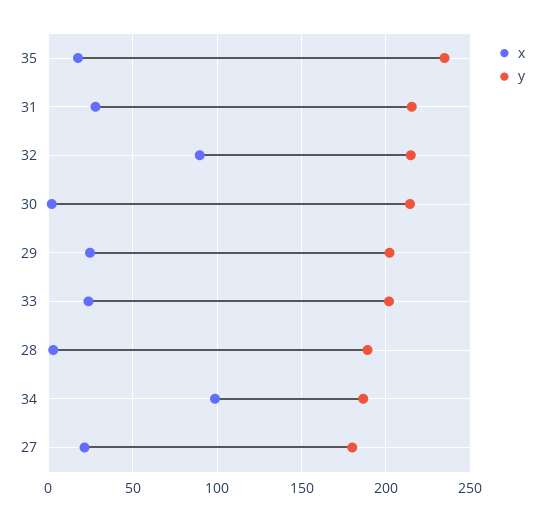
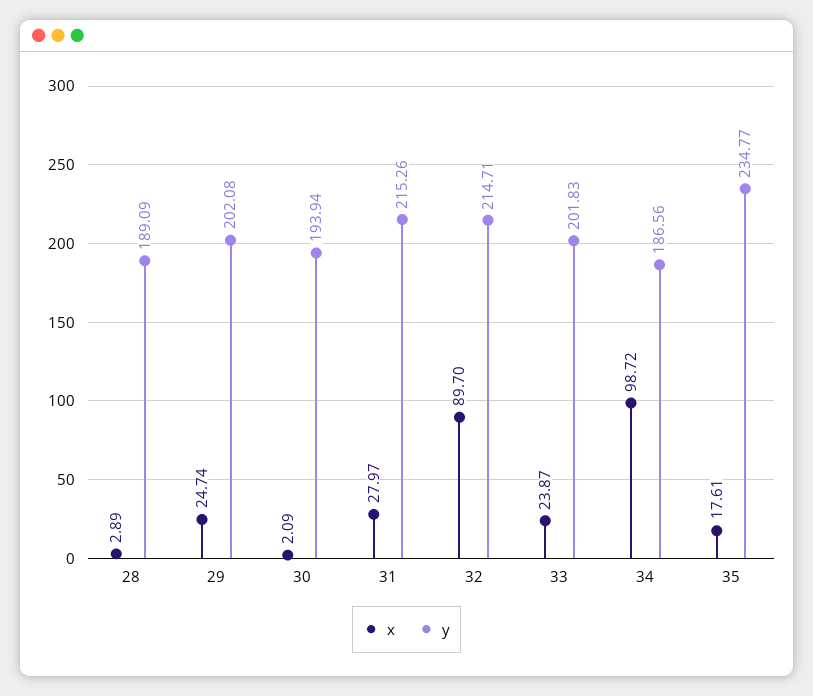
  {
    "x": {
      "35": 17.61,
      "31": 27.97,
      "32": 89.7,
      "30": 2.09,
      "29": 24.74,
      "33": 23.87,
      "28": 2.89,
-     "34": 98.72,
+     "34": 98.72
-     "27": 20
    },
    "y": {
      "35": 234.77,
      "31": 215.26,
      "32": 214.71,
-     "30": 215,
+     "30": 193.94,
      "29": 202.08,
      "33": 201.83,
      "28": 189.09,
-     "34": 186.56,
+     "34": 186.56
-     "27": 180
    }
  }

